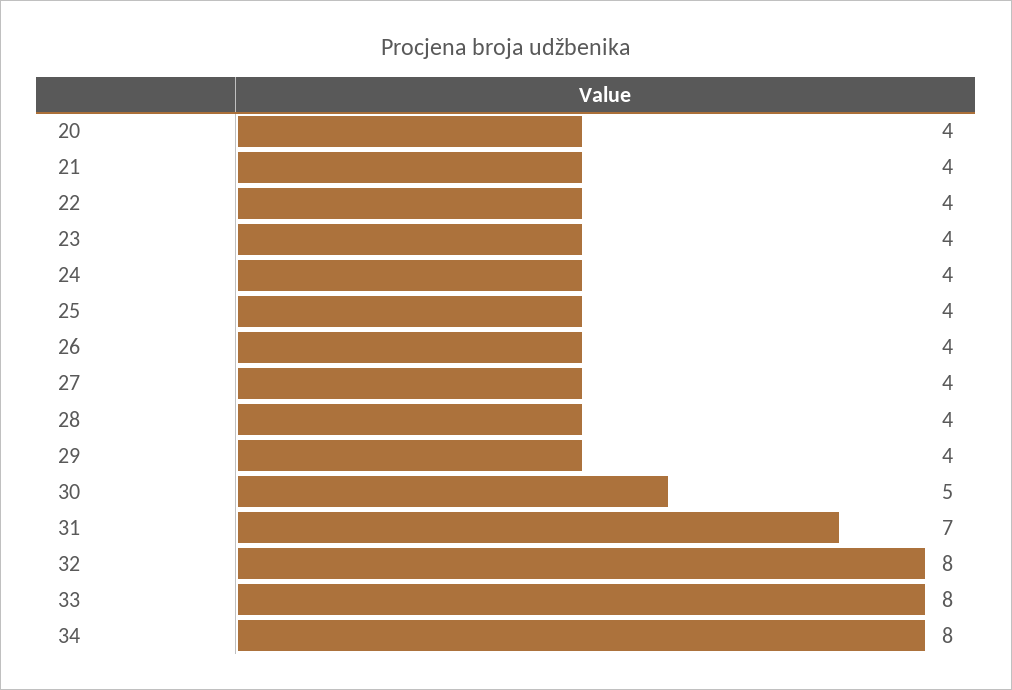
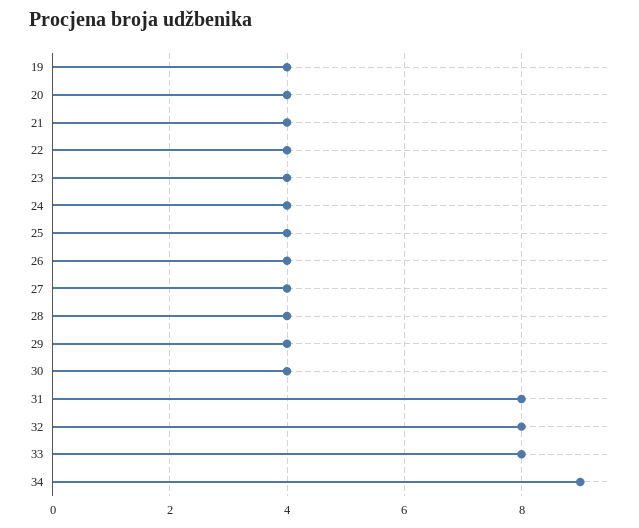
  {
    "20": 4,
    "21": 4,
    "22": 4,
    "23": 4,
    "24": 4,
    "25": 4,
    "26": 4,
    "27": 4,
    "28": 4,
    "29": 4,
-   "30": 5,
+   "30": 4,
-   "31": 7,
+   "31": 8,
    "32": 8,
    "33": 8,
-   "34": 8
+   "34": 9,
+   "19": 4
  }

